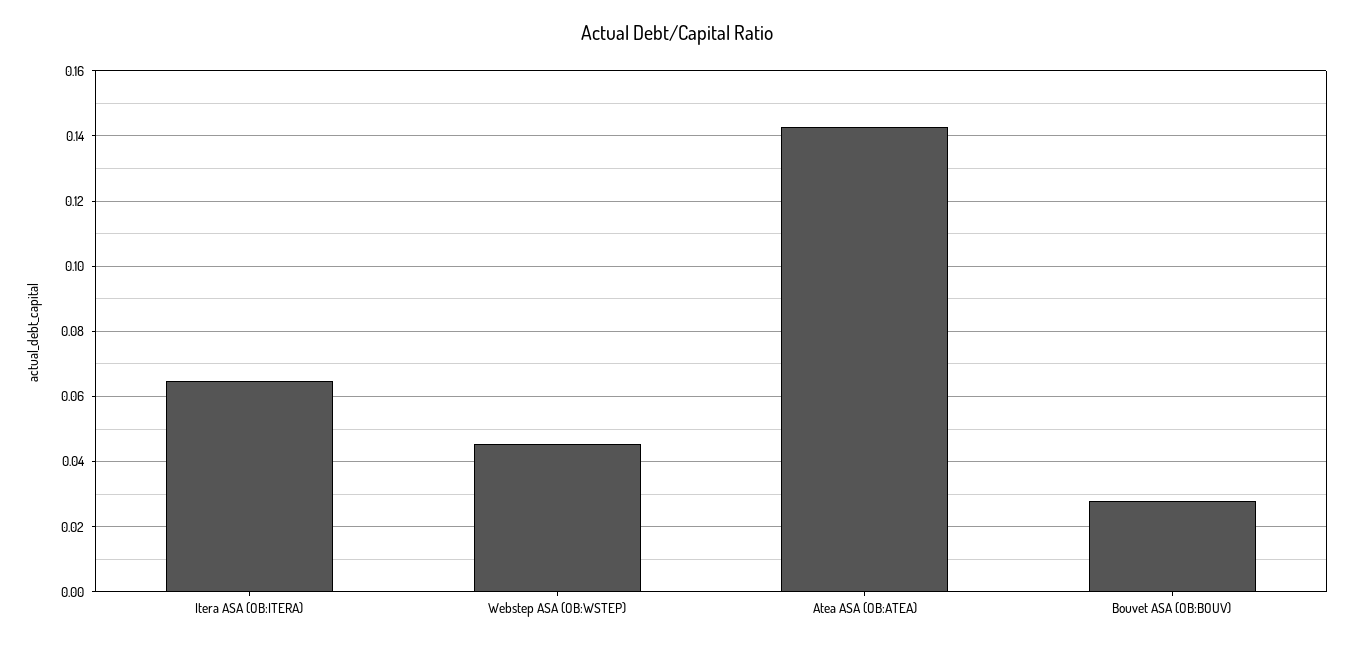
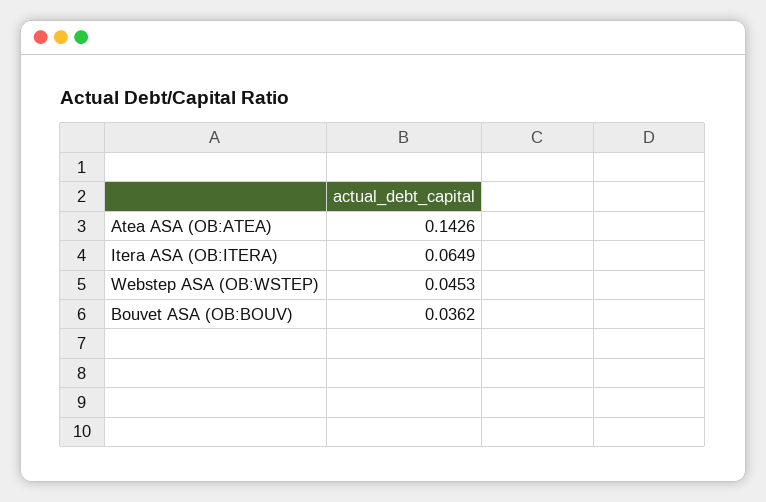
  {
    "Itera ASA (OB:ITERA)": 0.0649,
    "Webstep ASA (OB:WSTEP)": 0.0453,
    "Atea ASA (OB:ATEA)": 0.1426,
-   "Bouvet ASA (OB:BOUV)": 0.028
+   "Bouvet ASA (OB:BOUV)": 0.0362
  }

